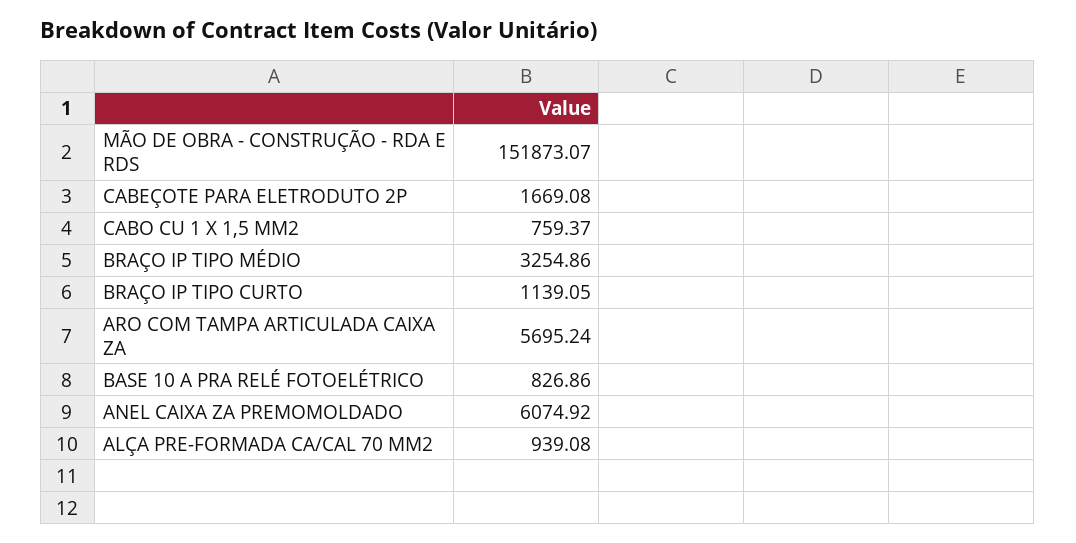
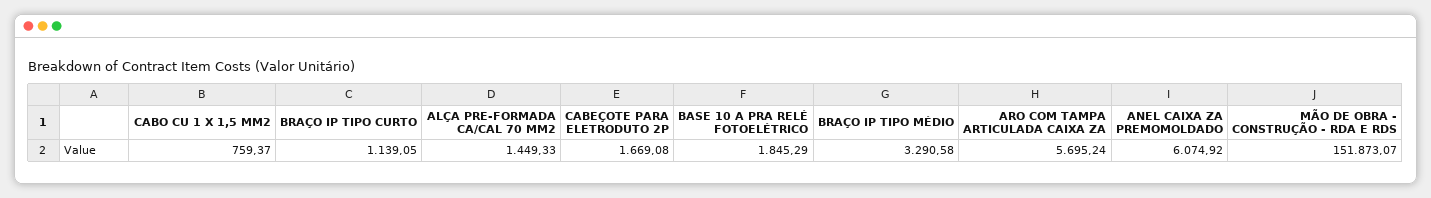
  {
    "MÃO DE OBRA - CONSTRUÇÃO - RDA E RDS": 151873.07,
    "CABEÇOTE PARA ELETRODUTO 2P": 1669.08,
    "CABO CU 1 X 1,5 MM2": 759.37,
-   "BRAÇO IP TIPO MÉDIO": 3254.86,
+   "BRAÇO IP TIPO MÉDIO": 3290.58,
    "BRAÇO IP TIPO CURTO": 1139.05,
    "ARO COM TAMPA ARTICULADA CAIXA ZA": 5695.24,
-   "BASE 10 A PRA RELÉ FOTOELÉTRICO": 826.86,
+   "BASE 10 A PRA RELÉ FOTOELÉTRICO": 1845.29,
    "ANEL CAIXA ZA PREMOMOLDADO": 6074.92,
-   "ALÇA PRE-FORMADA CA/CAL 70 MM2": 939.08
+   "ALÇA PRE-FORMADA CA/CAL 70 MM2": 1449.33
  }

